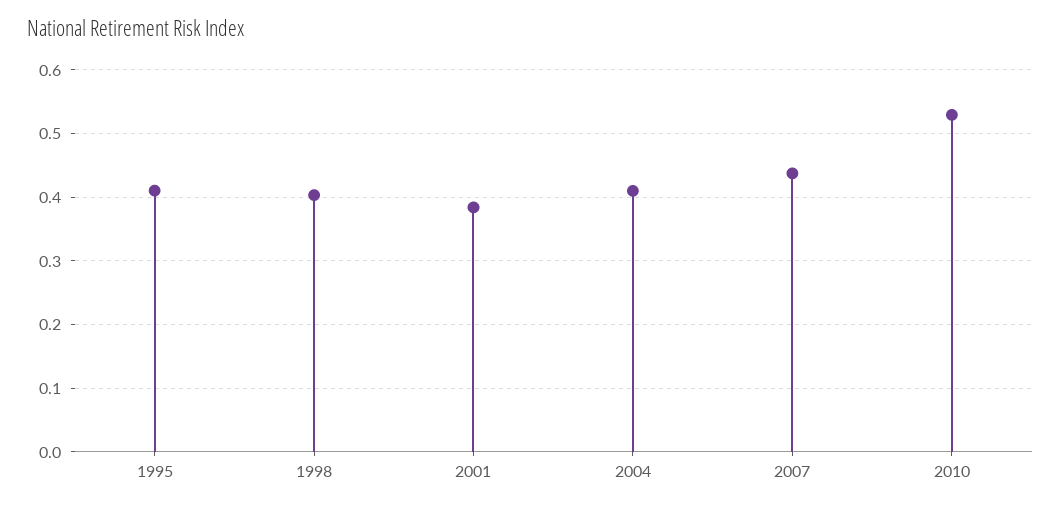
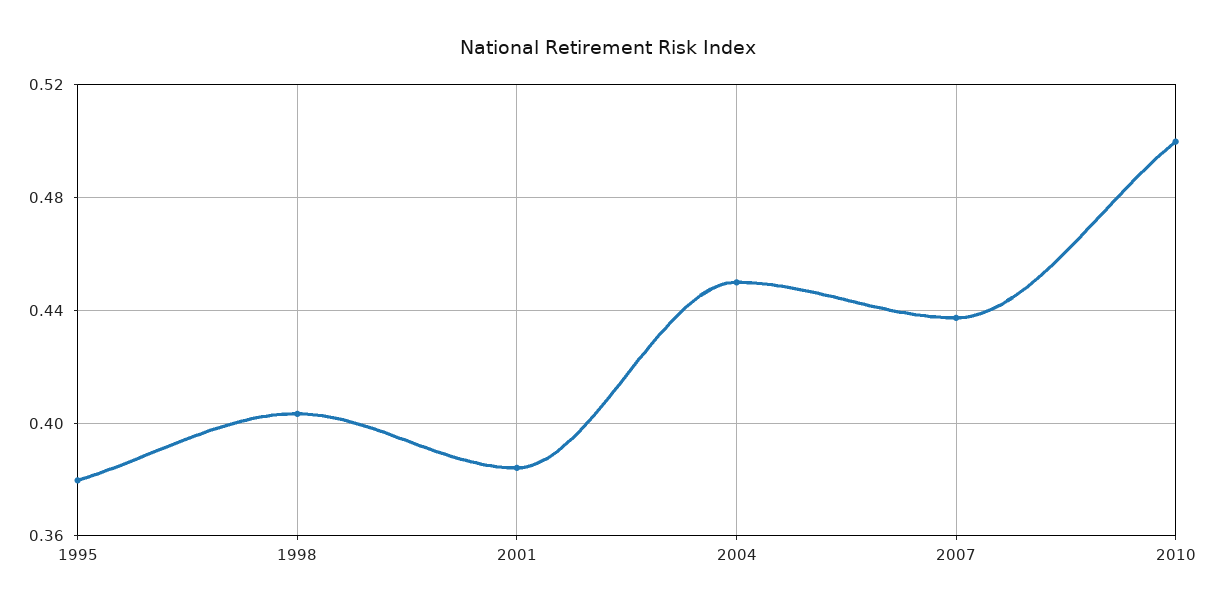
  {
-   "1995": 0.41,
+   "1995": 0.38,
    "1998": 0.405,
    "2001": 0.385,
-   "2004": 0.41,
+   "2004": 0.45,
    "2007": 0.435,
-   "2010": 0.53
+   "2010": 0.5
  }

